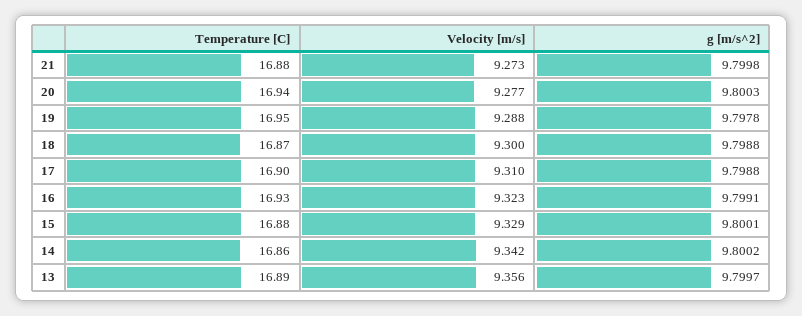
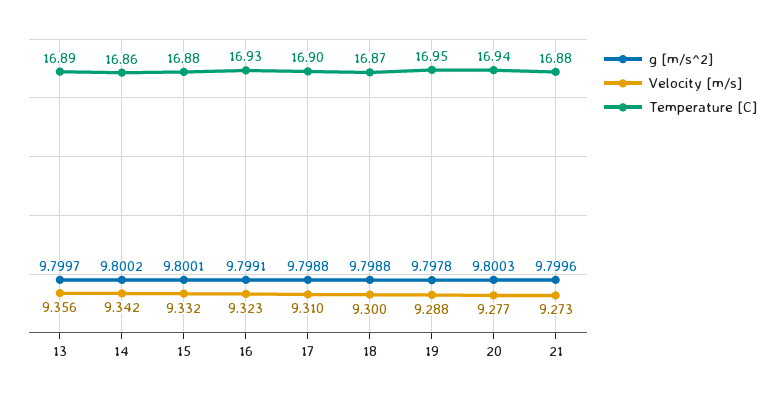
  {
    "Temperature [C]": {
      "21": 16.88,
      "20": 16.94,
      "19": 16.95,
      "18": 16.87,
      "17": 16.9,
      "16": 16.93,
      "15": 16.88,
      "14": 16.86,
      "13": 16.89
    },
    "Velocity [m/s]": {
      "21": 9.273,
      "20": 9.277,
      "19": 9.288,
      "18": 9.3,
      "17": 9.31,
      "16": 9.323,
-     "15": 9.329,
+     "15": 9.332,
      "14": 9.342,
      "13": 9.356
    },
    "g [m/s^2]": {
-     "21": 9.7998,
+     "21": 9.7996,
      "20": 9.8003,
      "19": 9.7978,
      "18": 9.7988,
      "17": 9.7988,
      "16": 9.7991,
      "15": 9.8001,
      "14": 9.8002,
      "13": 9.7997
    }
  }

